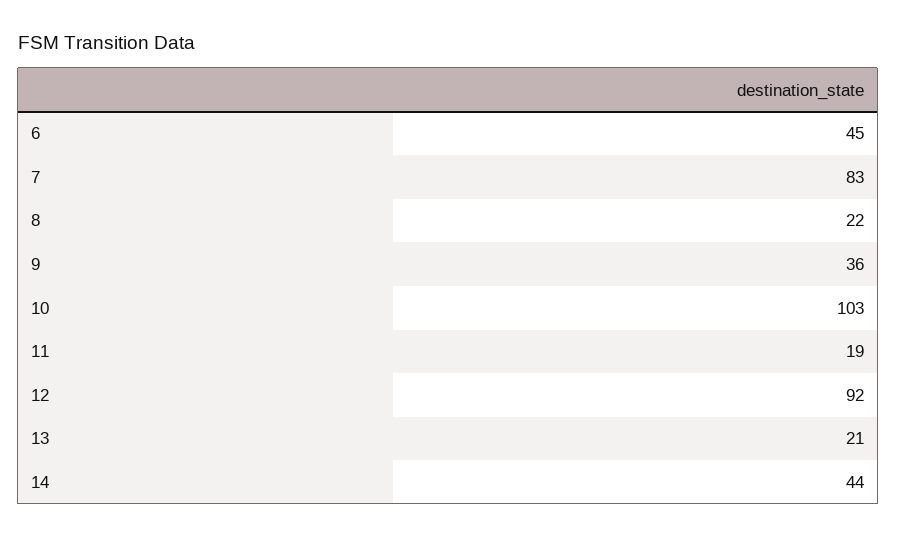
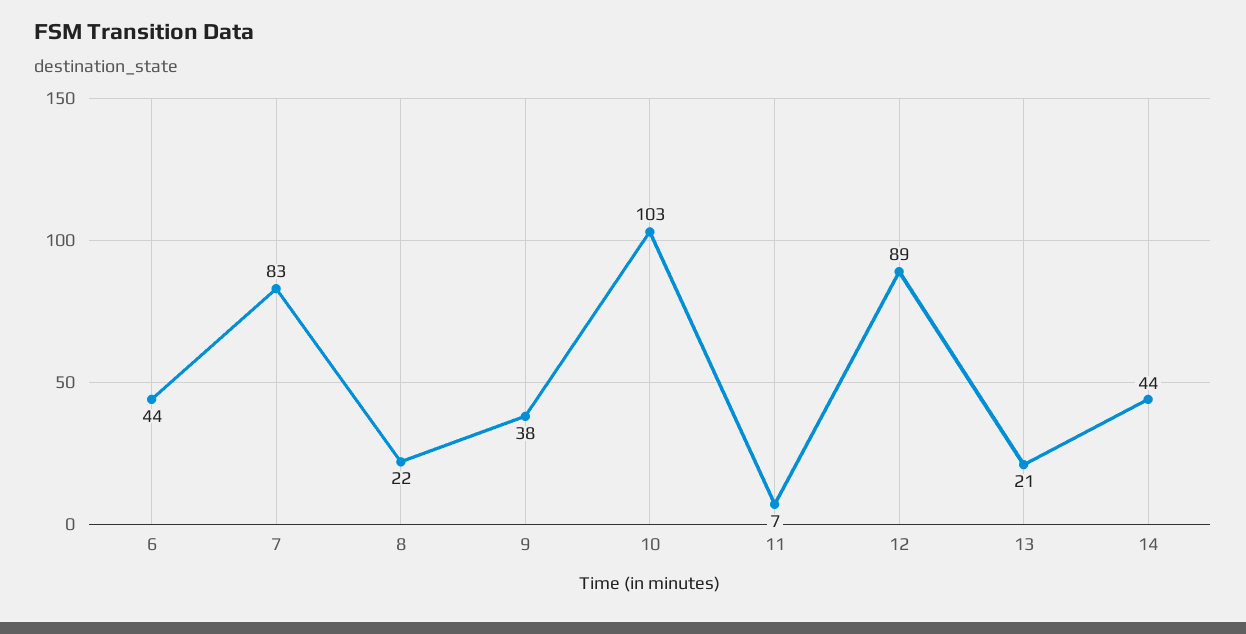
  {
-   "6": 45,
+   "6": 44,
    "7": 83,
    "8": 22,
-   "9": 36,
+   "9": 38,
    "10": 103,
-   "11": 19,
+   "11": 7,
-   "12": 92,
+   "12": 89,
    "13": 21,
    "14": 44
  }

